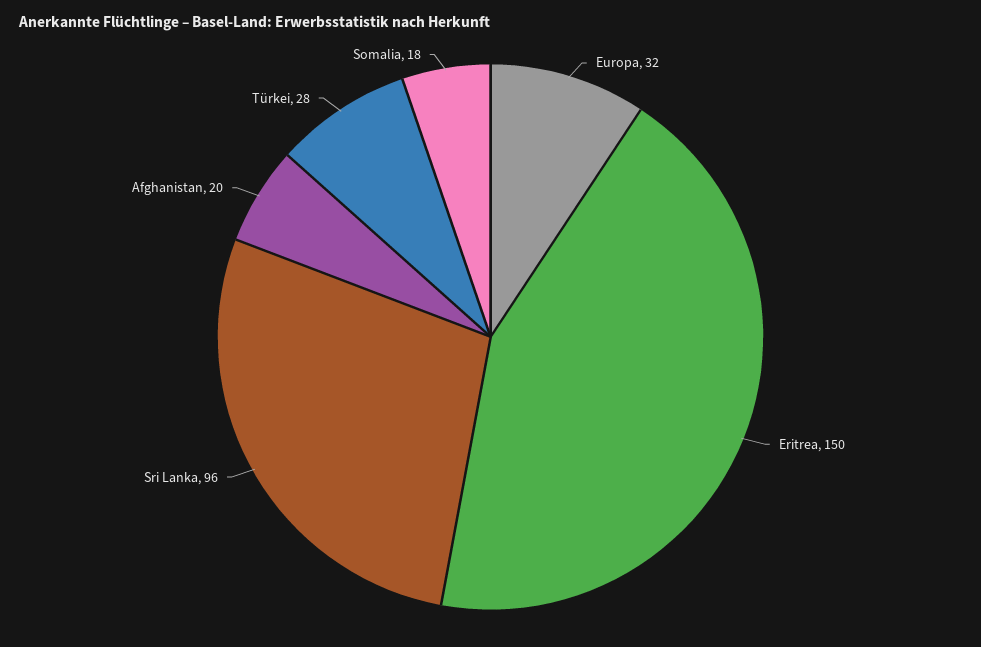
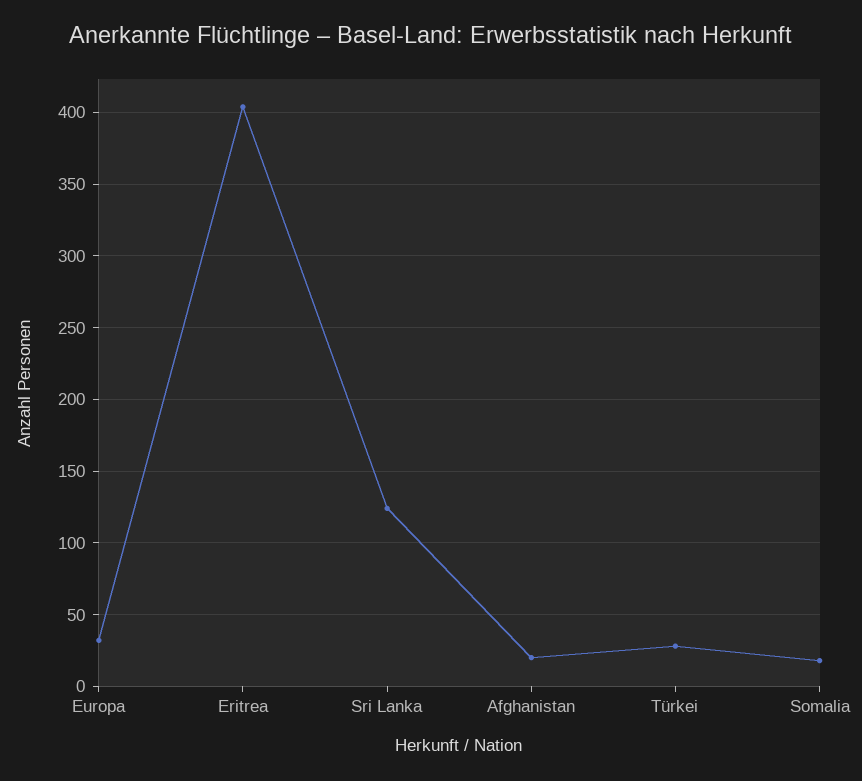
  {
    "Europa": 32,
-   "Eritrea": 150,
+   "Eritrea": 405,
-   "Sri Lanka": 96,
+   "Sri Lanka": 125,
    "Afghanistan": 20,
    "Türkei": 28,
    "Somalia": 18
  }

